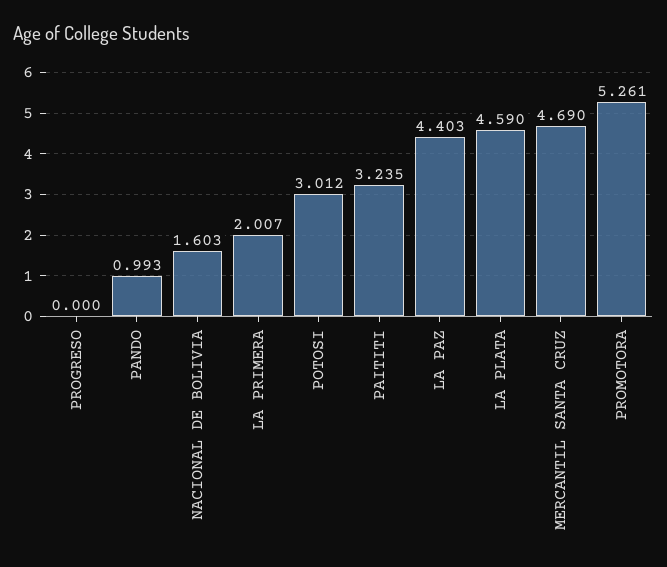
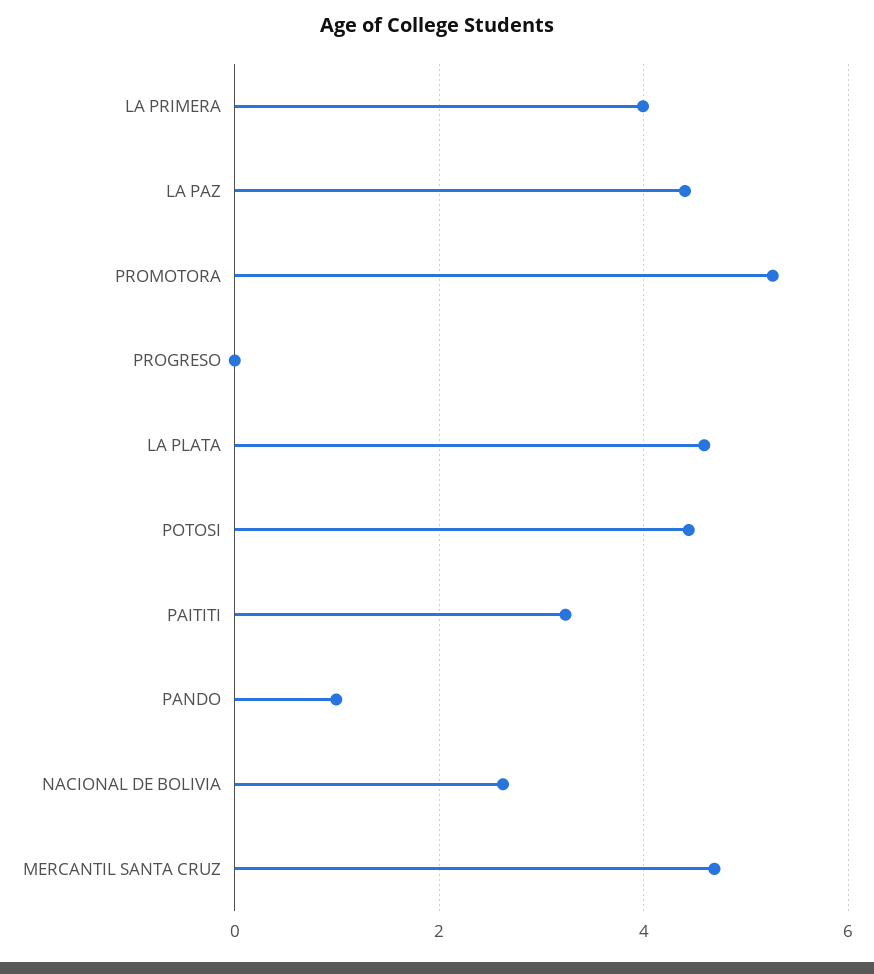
  {
    "PROGRESO": 0,
    "PANDO": 0.993,
-   "NACIONAL DE BOLIVIA": 1.603,
+   "NACIONAL DE BOLIVIA": 2.6,
-   "LA PRIMERA": 2.007,
+   "LA PRIMERA": 4,
-   "POTOSI": 3.012,
+   "POTOSI": 4.4,
    "PAITITI": 3.235,
    "LA PAZ": 4.403,
    "LA PLATA": 4.59,
    "MERCANTIL SANTA CRUZ": 4.69,
    "PROMOTORA": 5.261
  }

